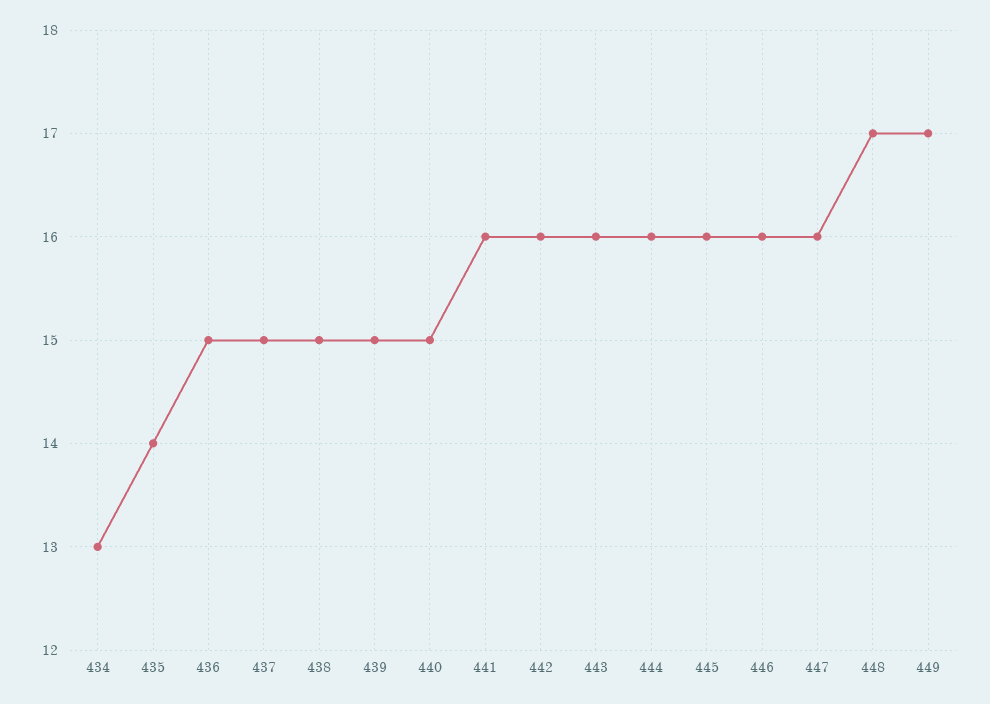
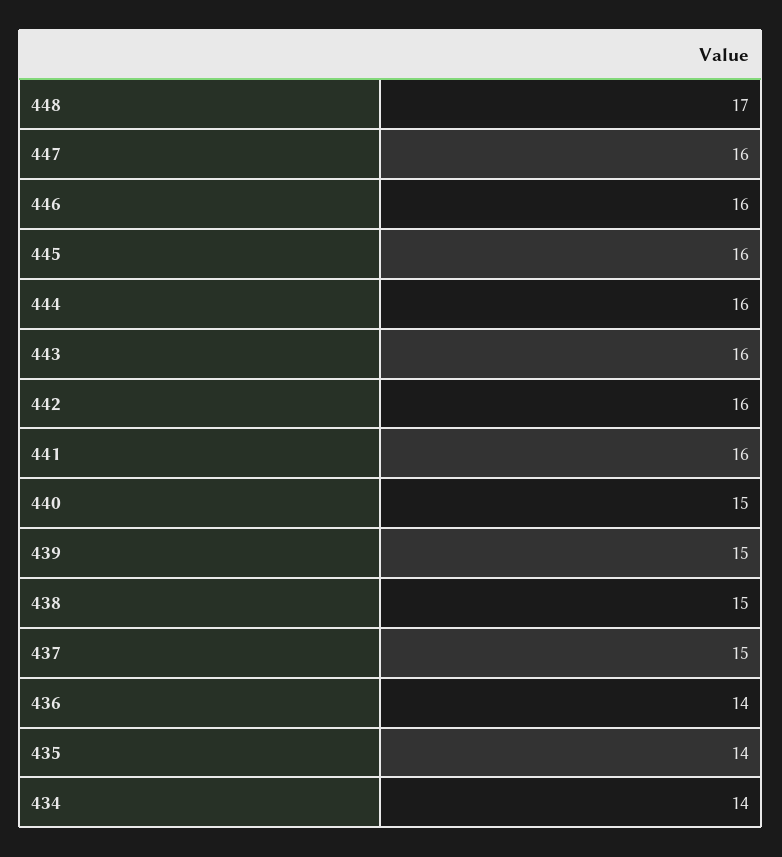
  {
-   "434": 13,
+   "434": 14,
    "435": 14,
-   "436": 15,
+   "436": 14,
    "437": 15,
    "438": 15,
    "439": 15,
    "440": 15,
    "441": 16,
    "442": 16,
    "443": 16,
    "444": 16,
    "445": 16,
    "446": 16,
    "447": 16,
-   "448": 17,
+   "448": 17
-   "449": 17
  }

